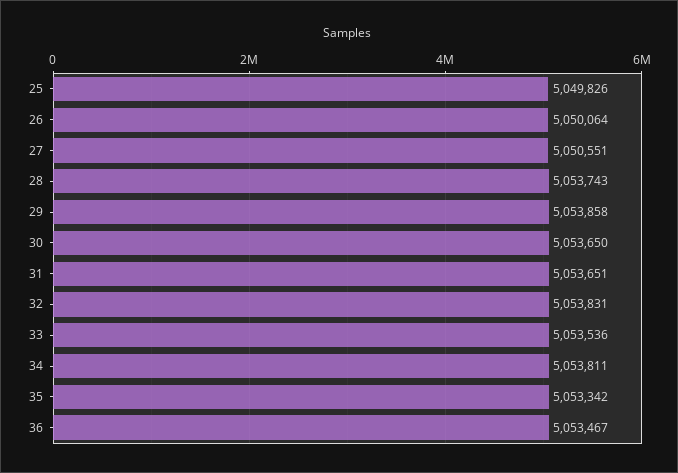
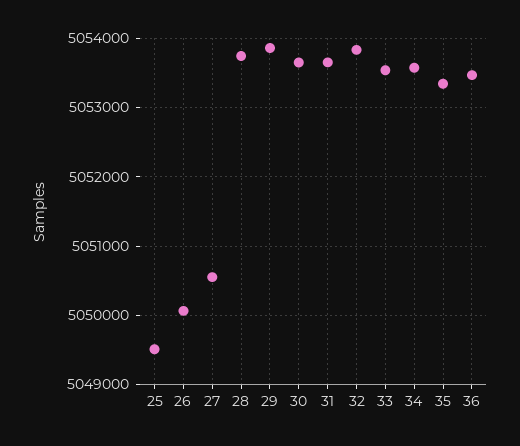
  {
-   "25": 5049826,
+   "25": 5049500,
    "26": 5050064,
    "27": 5050551,
    "28": 5053743,
    "29": 5053858,
    "30": 5053650,
    "31": 5053651,
    "32": 5053831,
    "33": 5053536,
-   "34": 5053811,
+   "34": 5053600,
    "35": 5053342,
    "36": 5053467
  }

